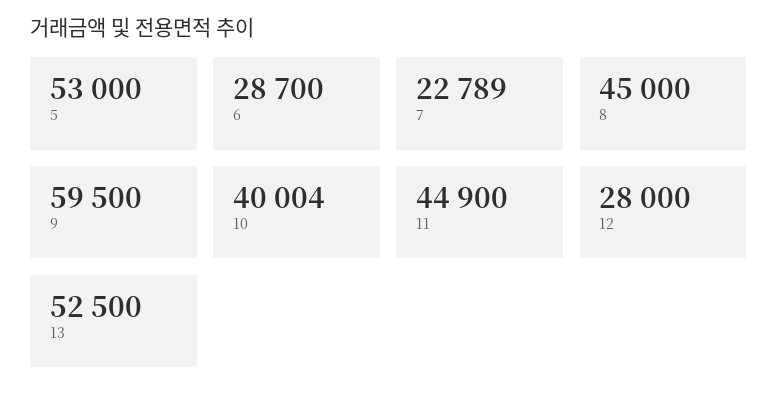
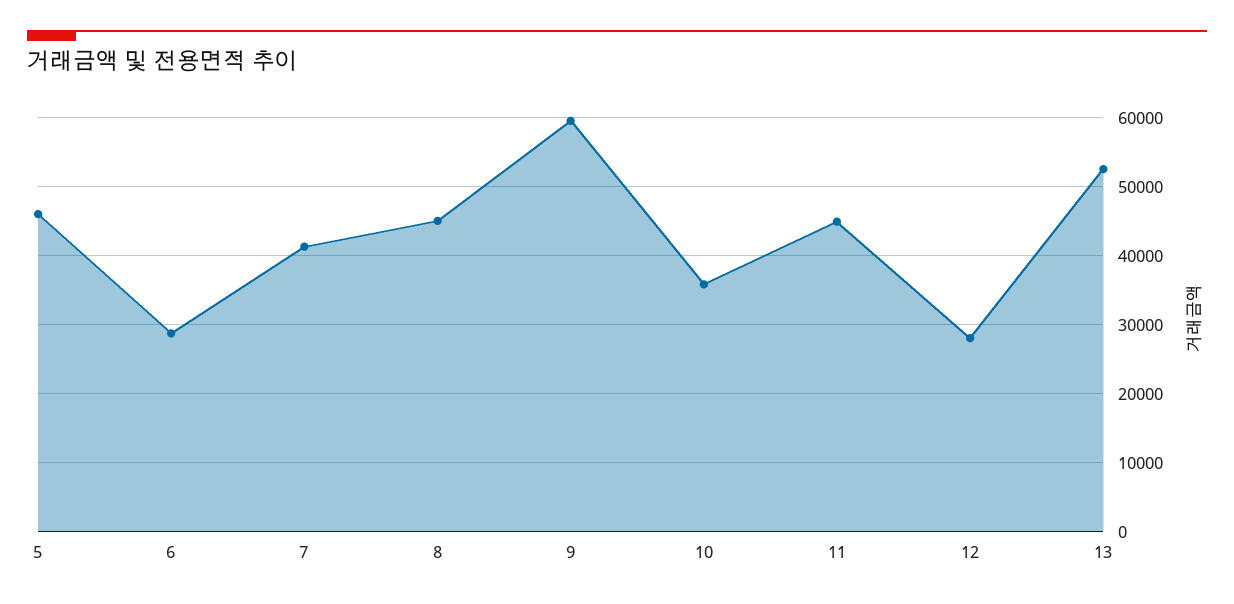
  {
-   "5": 53000,
+   "5": 46000,
    "6": 28700,
-   "7": 22789,
+   "7": 41000,
    "8": 45000,
    "9": 59500,
-   "10": 40004,
+   "10": 36000,
    "11": 44900,
    "12": 28000,
    "13": 52500
  }

